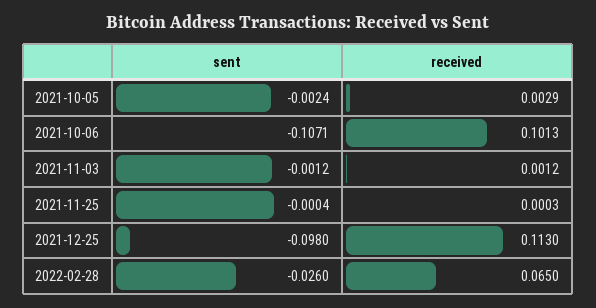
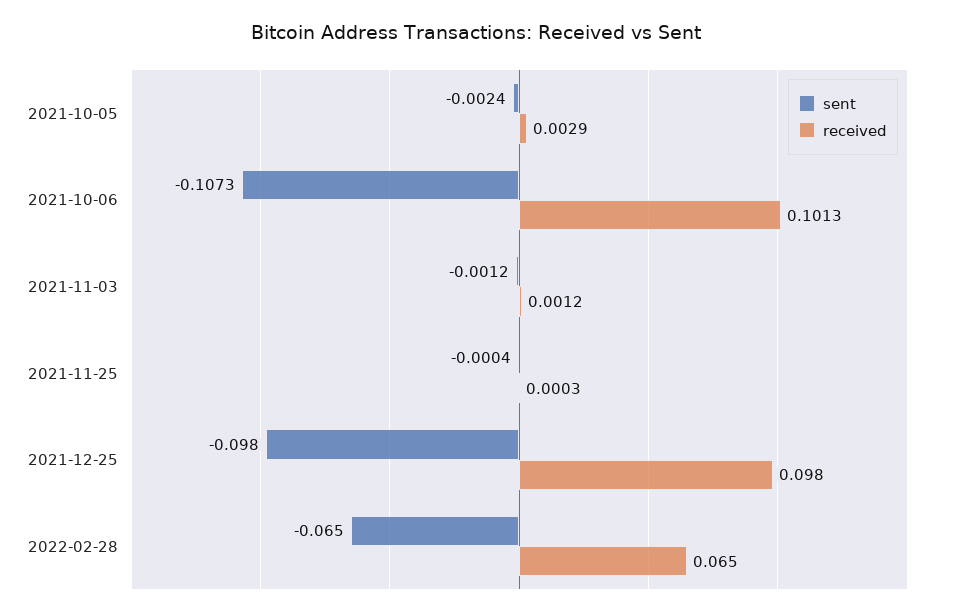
  {
    "sent": {
      "2021-10-05": -0.0024,
-     "2021-10-06": -0.1071,
+     "2021-10-06": -0.1073,
      "2021-11-03": -0.0012,
      "2021-11-25": -0.0004,
      "2021-12-25": -0.098,
-     "2022-02-28": -0.026
+     "2022-02-28": -0.065
    },
    "received": {
      "2021-10-05": 0.0029,
      "2021-10-06": 0.1013,
      "2021-11-03": 0.0012,
      "2021-11-25": 0.0003,
-     "2021-12-25": 0.113,
+     "2021-12-25": 0.098,
      "2022-02-28": 0.065
    }
  }

